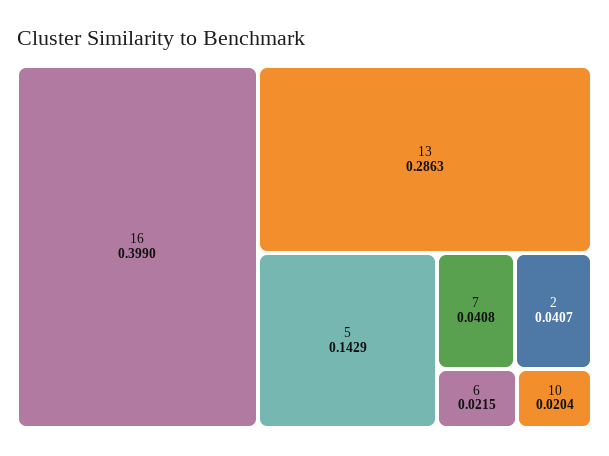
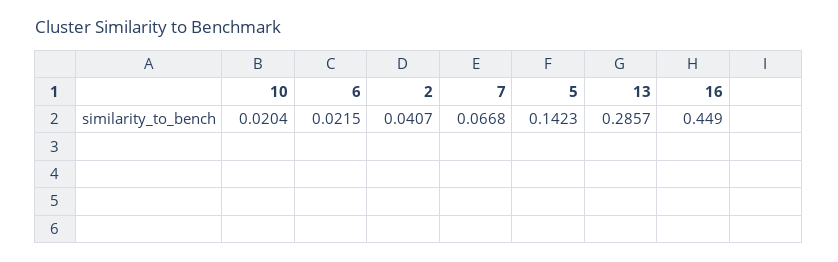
  {
-   "16": 0.399,
+   "16": 0.449,
-   "13": 0.2863,
+   "13": 0.2857,
-   "5": 0.1429,
+   "5": 0.1423,
-   "7": 0.0408,
+   "7": 0.0668,
    "2": 0.0407,
    "6": 0.0215,
    "10": 0.0204
  }

